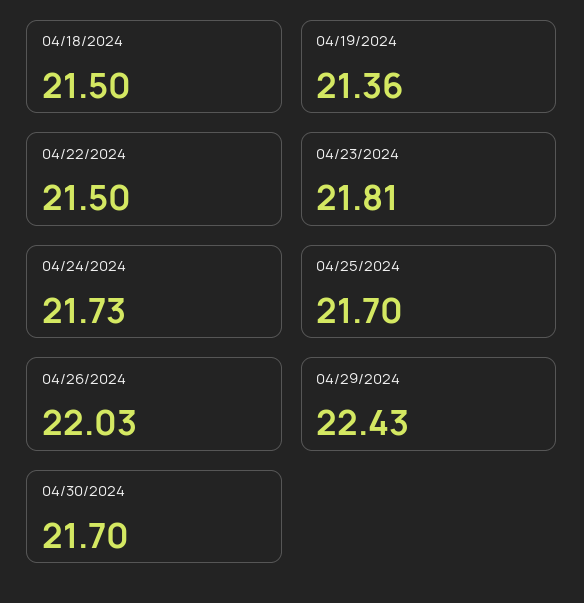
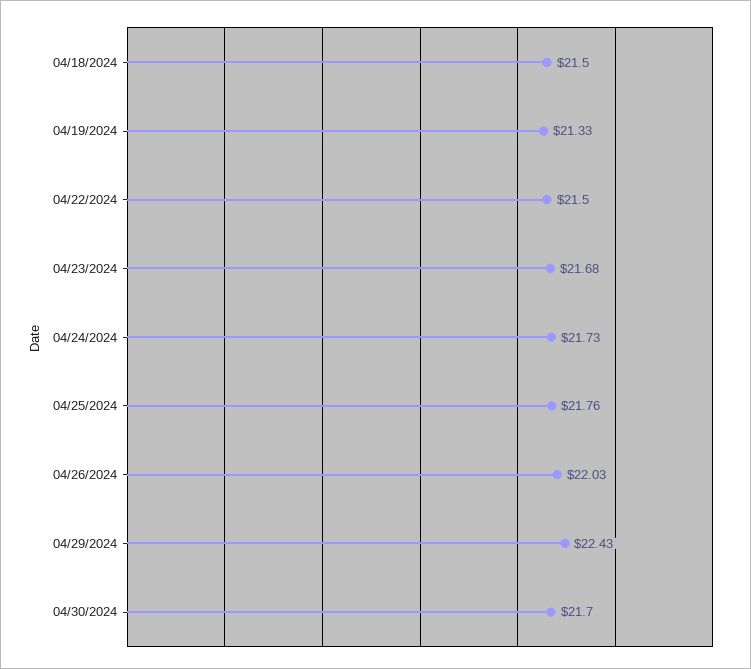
  {
    "04/18/2024": 21.5,
-   "04/19/2024": 21.36,
+   "04/19/2024": 21.33,
    "04/22/2024": 21.5,
-   "04/23/2024": 21.81,
+   "04/23/2024": 21.68,
    "04/24/2024": 21.73,
-   "04/25/2024": 21.7,
+   "04/25/2024": 21.76,
    "04/26/2024": 22.03,
    "04/29/2024": 22.43,
    "04/30/2024": 21.7
  }

